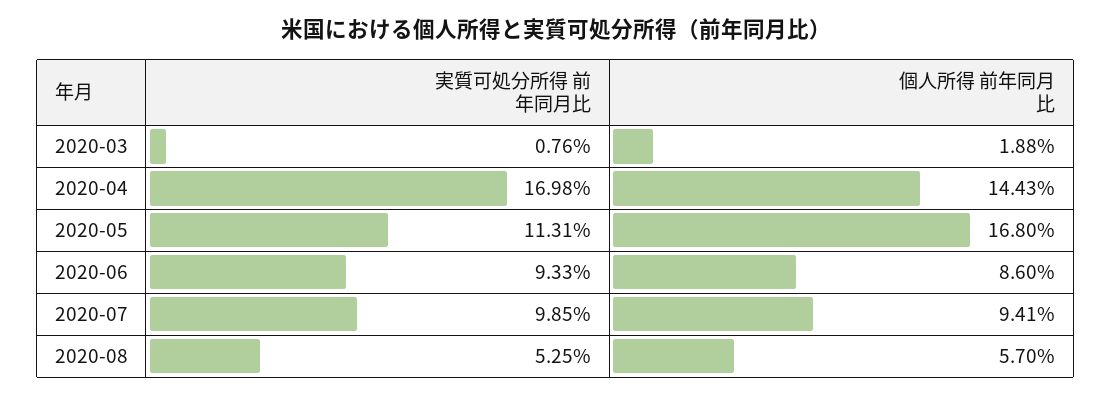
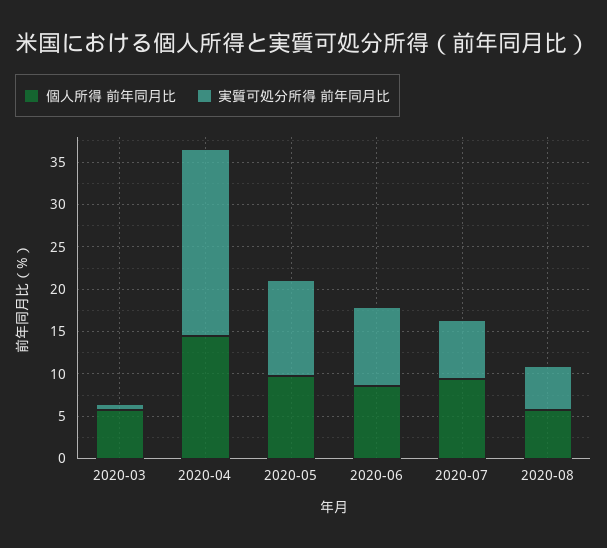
  {
    "実質可処分所得 前年同月比": {
      "2020-03": 0.76,
-     "2020-04": 16.98,
+     "2020-04": 22,
      "2020-05": 11.31,
      "2020-06": 9.33,
-     "2020-07": 9.85,
+     "2020-07": 7,
      "2020-08": 5.25
    },
    "個人所得 前年同月比": {
-     "2020-03": 1.88,
+     "2020-03": 6,
      "2020-04": 14.43,
-     "2020-05": 16.8,
+     "2020-05": 10,
      "2020-06": 8.6,
      "2020-07": 9.41,
      "2020-08": 5.7
    }
  }

